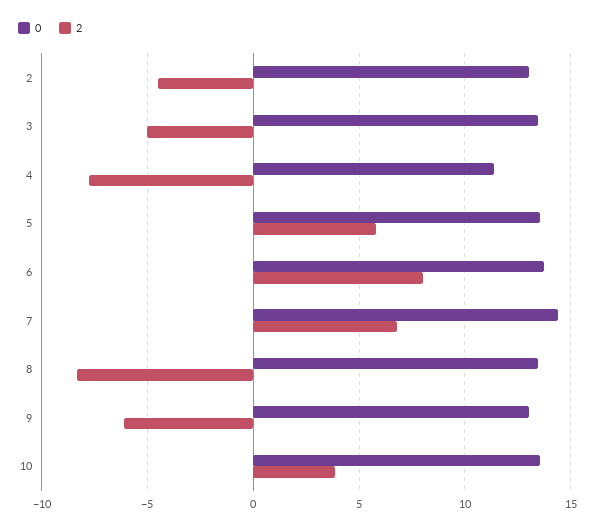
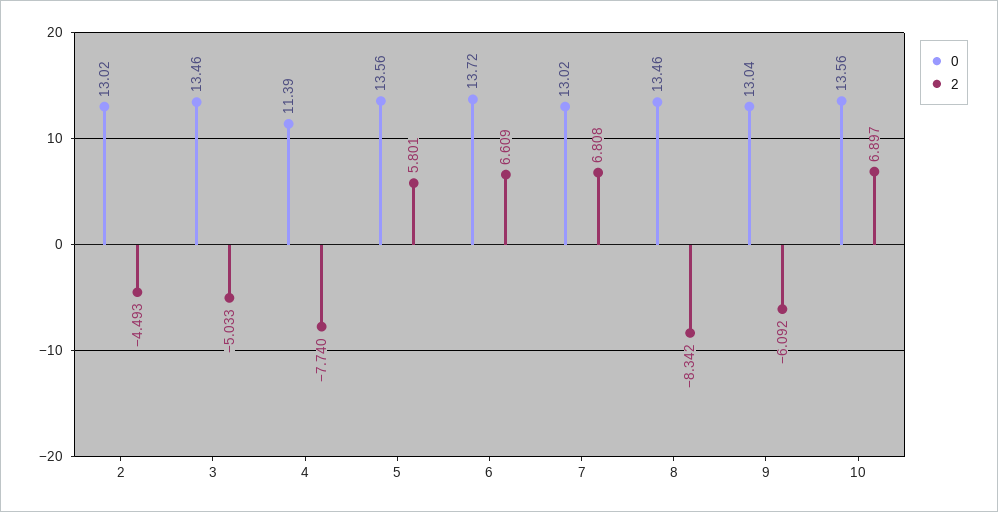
  {
    "0": {
      "2": 13.02,
      "3": 13.46,
      "4": 11.39,
      "5": 13.56,
      "6": 13.72,
-     "7": 14.5,
+     "7": 13.02,
      "8": 13.46,
      "9": 13.04,
      "10": 13.56
    },
    "2": {
      "2": -4.493,
      "3": -5.033,
      "4": -7.74,
      "5": 5.801,
-     "6": 8,
+     "6": 6.609,
      "7": 6.808,
      "8": -8.342,
      "9": -6.092,
-     "10": 4
+     "10": 6.897
    }
  }

